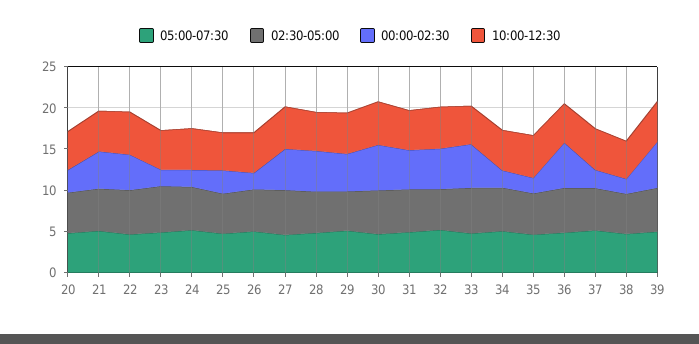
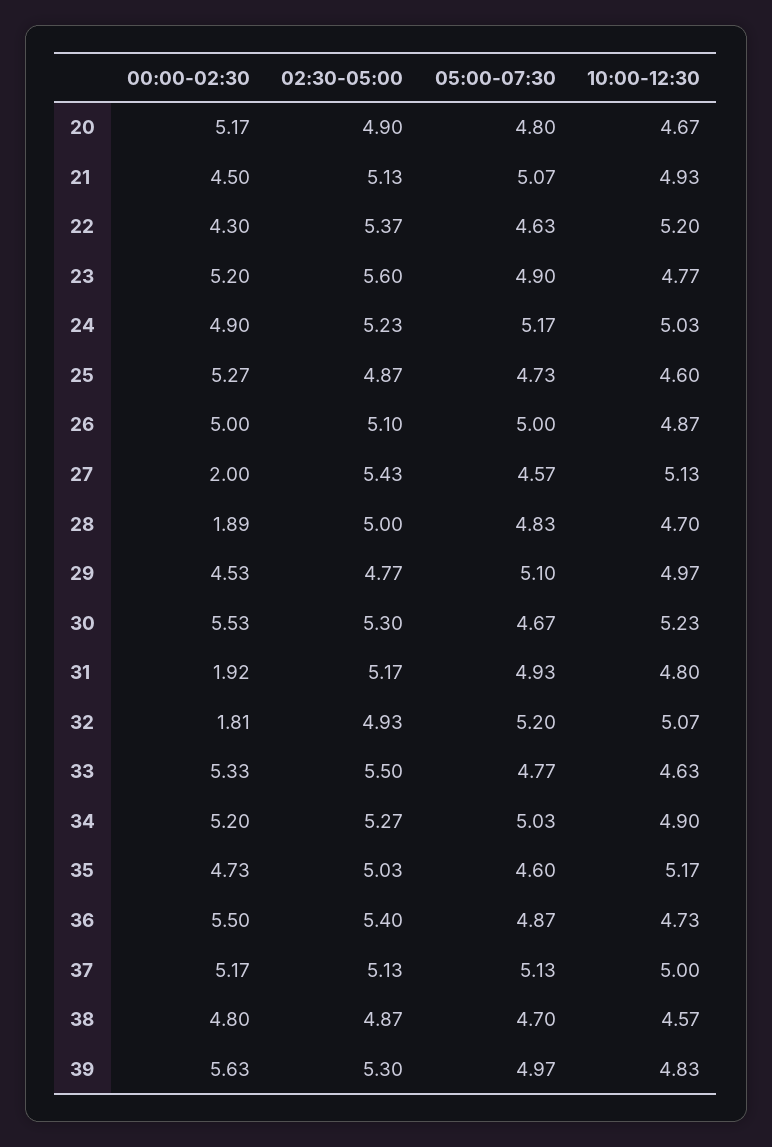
  {
    "05:00-07:30": {
      "20": 4.8,
      "21": 5.07,
      "22": 4.63,
      "23": 4.9,
      "24": 5.17,
      "25": 4.73,
      "26": 5,
      "27": 4.57,
      "28": 4.83,
      "29": 5.1,
      "30": 4.67,
      "31": 4.93,
      "32": 5.2,
      "33": 4.77,
      "34": 5.03,
      "35": 4.6,
      "36": 4.87,
      "37": 5.13,
      "38": 4.7,
      "39": 4.97
    },
    "02:30-05:00": {
      "20": 4.9,
      "21": 5.13,
      "22": 5.37,
      "23": 5.6,
      "24": 5.23,
      "25": 4.87,
      "26": 5.1,
      "27": 5.43,
      "28": 5,
      "29": 4.77,
      "30": 5.3,
      "31": 5.17,
      "32": 4.93,
      "33": 5.5,
      "34": 5.27,
      "35": 5.03,
      "36": 5.4,
      "37": 5.13,
      "38": 4.87,
      "39": 5.3
    },
    "00:00-02:30": {
-     "20": 3,
+     "20": 5.17,
      "21": 4.5,
      "22": 4.3,
-     "23": 2,
+     "23": 5.2,
-     "24": 2,
+     "24": 4.9,
-     "25": 3,
+     "25": 5.27,
-     "26": 2,
+     "26": 5,
-     "27": 5,
+     "27": 2,
-     "28": 5,
+     "28": 1.89,
      "29": 4.53,
      "30": 5.53,
-     "31": 5,
+     "31": 1.92,
-     "32": 5,
+     "32": 1.81,
      "33": 5.33,
-     "34": 2,
+     "34": 5.2,
-     "35": 2,
+     "35": 4.73,
      "36": 5.5,
-     "37": 2,
+     "37": 5.17,
-     "38": 2,
+     "38": 4.8,
      "39": 5.63
    },
    "10:00-12:30": {
      "20": 4.67,
      "21": 4.93,
      "22": 5.2,
      "23": 4.77,
      "24": 5.03,
      "25": 4.6,
      "26": 4.87,
      "27": 5.13,
      "28": 4.7,
      "29": 4.97,
      "30": 5.23,
      "31": 4.8,
      "32": 5.07,
      "33": 4.63,
      "34": 4.9,
      "35": 5.17,
      "36": 4.73,
      "37": 5,
      "38": 4.57,
      "39": 4.83
    }
  }

